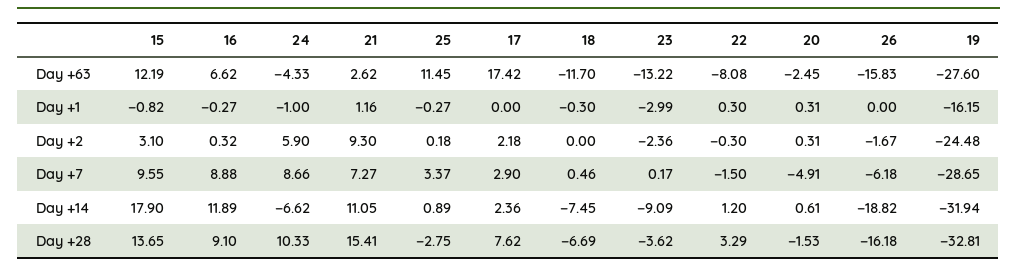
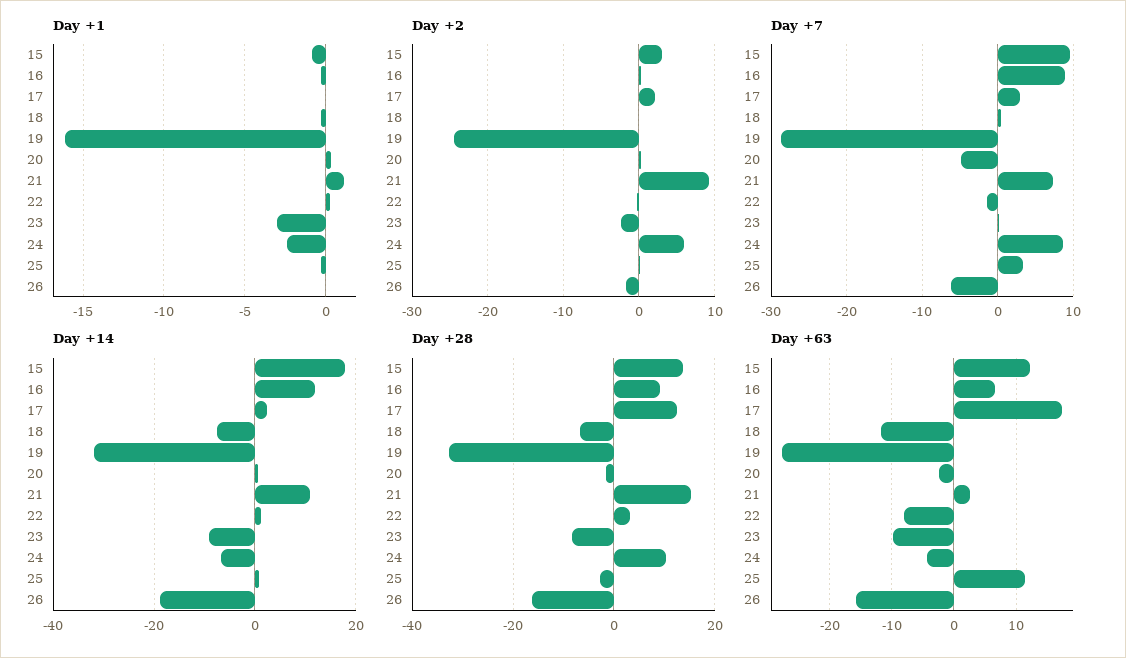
  {
    "Day +63": {
      "15": 12.19,
      "16": 6.62,
      "24": -4.33,
      "21": 2.62,
      "25": 11.45,
      "17": 17.42,
      "18": -11.7,
-     "23": -13.22,
+     "23": -10,
      "22": -8.08,
      "20": -2.45,
      "26": -15.83,
      "19": -27.6
    },
    "Day +1": {
      "15": -0.82,
      "16": -0.27,
-     "24": -1,
+     "24": -2.5,
      "21": 1.16,
      "25": -0.27,
      "17": 0,
      "18": -0.3,
      "23": -2.99,
      "22": 0.3,
      "20": 0.31,
      "26": 0,
      "19": -16.15
    },
    "Day +2": {
      "15": 3.1,
      "16": 0.32,
      "24": 5.9,
      "21": 9.3,
      "25": 0.18,
      "17": 2.18,
      "18": 0,
      "23": -2.36,
      "22": -0.3,
      "20": 0.31,
      "26": -1.67,
      "19": -24.48
    },
    "Day +7": {
      "15": 9.55,
      "16": 8.88,
      "24": 8.66,
      "21": 7.27,
      "25": 3.37,
      "17": 2.9,
      "18": 0.46,
      "23": 0.17,
      "22": -1.5,
      "20": -4.91,
      "26": -6.18,
      "19": -28.65
    },
    "Day +14": {
      "15": 17.9,
      "16": 11.89,
      "24": -6.62,
      "21": 11.05,
      "25": 0.89,
      "17": 2.36,
      "18": -7.45,
      "23": -9.09,
      "22": 1.2,
      "20": 0.61,
      "26": -18.82,
      "19": -31.94
    },
    "Day +28": {
      "15": 13.65,
      "16": 9.1,
      "24": 10.33,
      "21": 15.41,
      "25": -2.75,
-     "17": 7.62,
+     "17": 12,
      "18": -6.69,
-     "23": -3.62,
+     "23": -8,
      "22": 3.29,
      "20": -1.53,
      "26": -16.18,
      "19": -32.81
    }
  }

